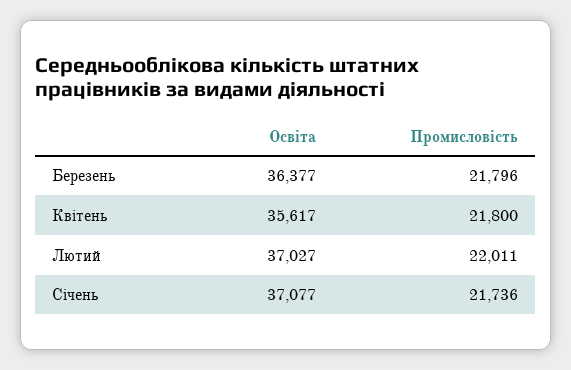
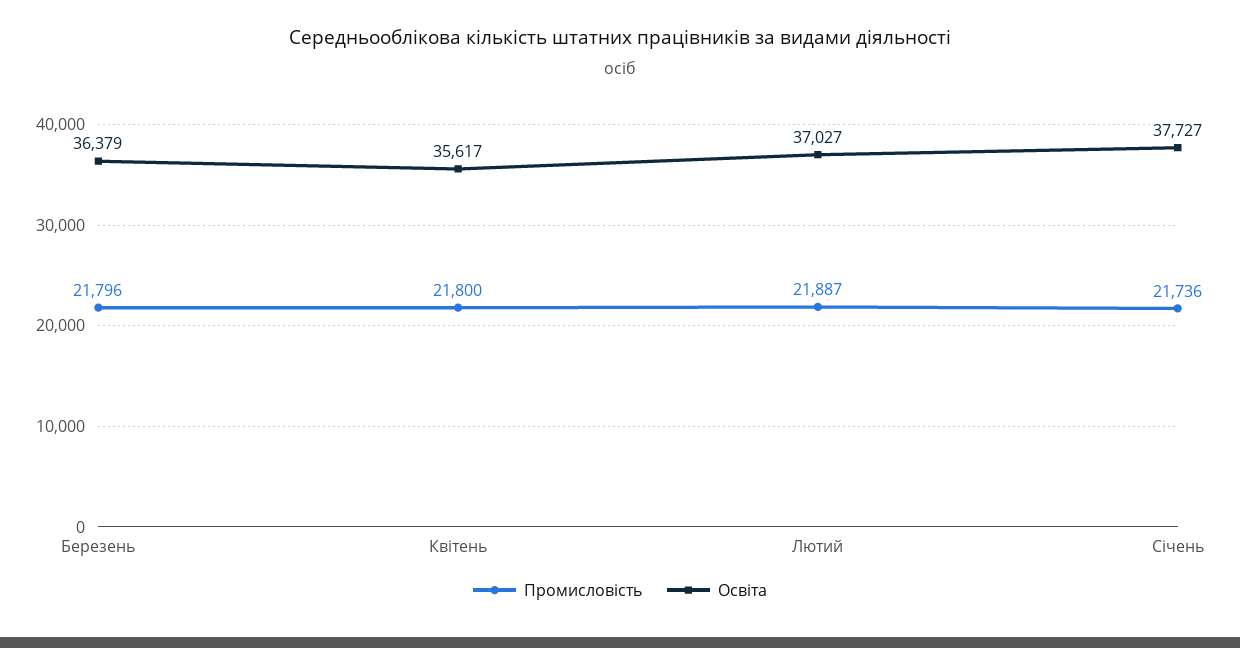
  {
    "Освіта": {
-     "Березень": 36377,
+     "Березень": 36379,
      "Квітень": 35617,
      "Лютий": 37027,
-     "Січень": 37077
+     "Січень": 37727
    },
    "Промисловість": {
      "Березень": 21796,
      "Квітень": 21800,
-     "Лютий": 22011,
+     "Лютий": 21887,
      "Січень": 21736
    }
  }

